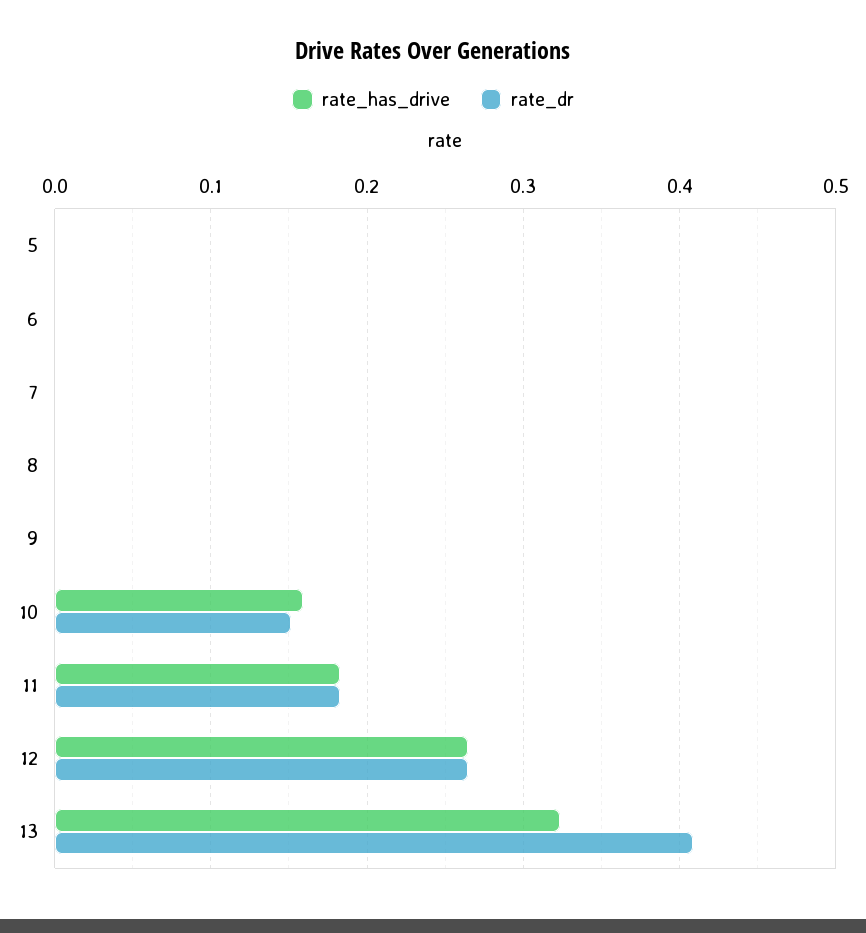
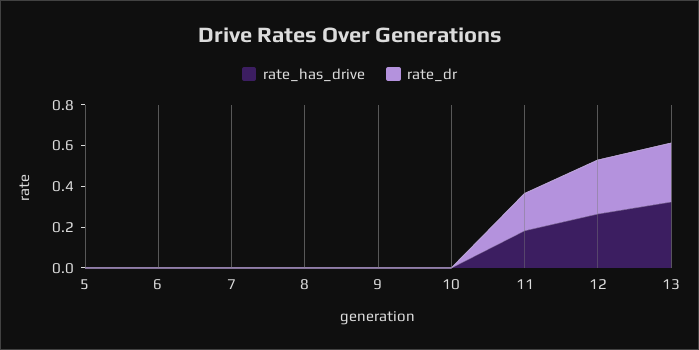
  {
    "rate_has_drive": {
      "5": 0,
      "6": 0,
      "7": 0,
      "8": 0,
      "9": 0,
-     "10": 0.16,
+     "10": 0,
      "11": 0.18,
      "12": 0.26,
      "13": 0.32
    },
    "rate_dr": {
      "5": 0,
      "6": 0,
      "7": 0,
      "8": 0,
      "9": 0,
-     "10": 0.15,
+     "10": 0,
      "11": 0.18,
      "12": 0.26,
-     "13": 0.41
+     "13": 0.3
    }
  }

